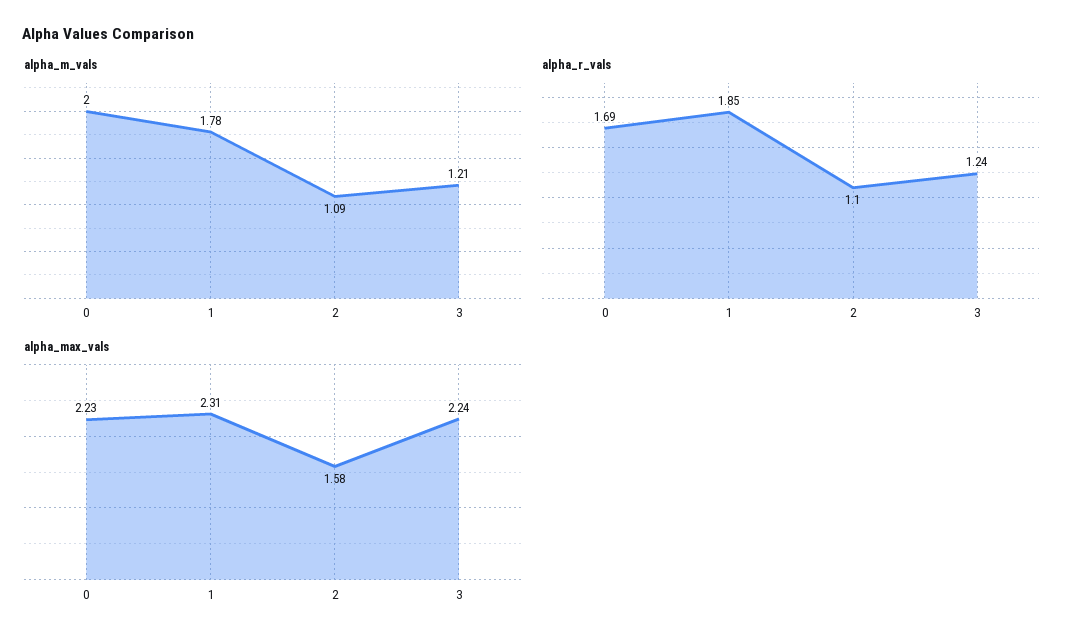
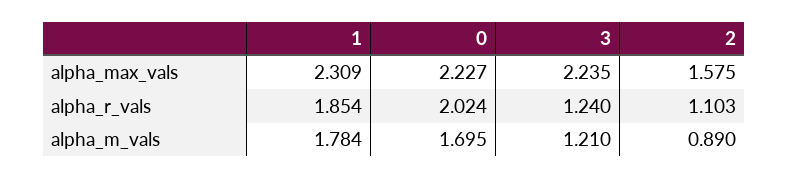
  {
    "alpha_m_vals": {
-     "0": 2,
+     "0": 1.695,
      "1": 1.784,
-     "2": 1.09,
+     "2": 0.89,
      "3": 1.21
    },
    "alpha_r_vals": {
-     "0": 1.69,
+     "0": 2.024,
      "1": 1.854,
      "2": 1.103,
      "3": 1.24
    },
    "alpha_max_vals": {
      "0": 2.227,
      "1": 2.309,
      "2": 1.575,
      "3": 2.235
    }
  }

